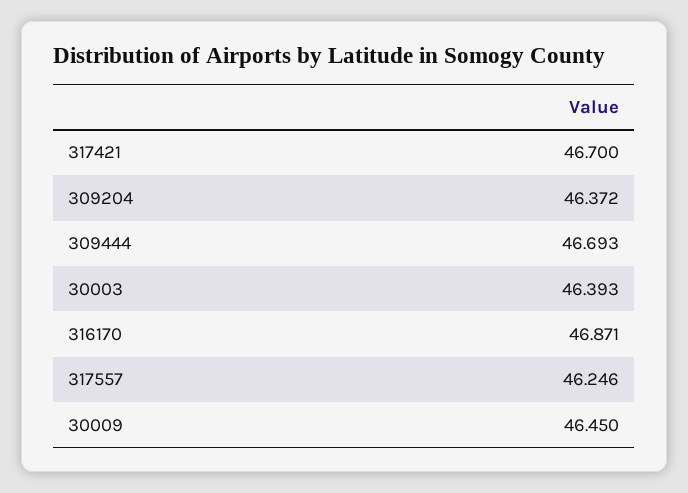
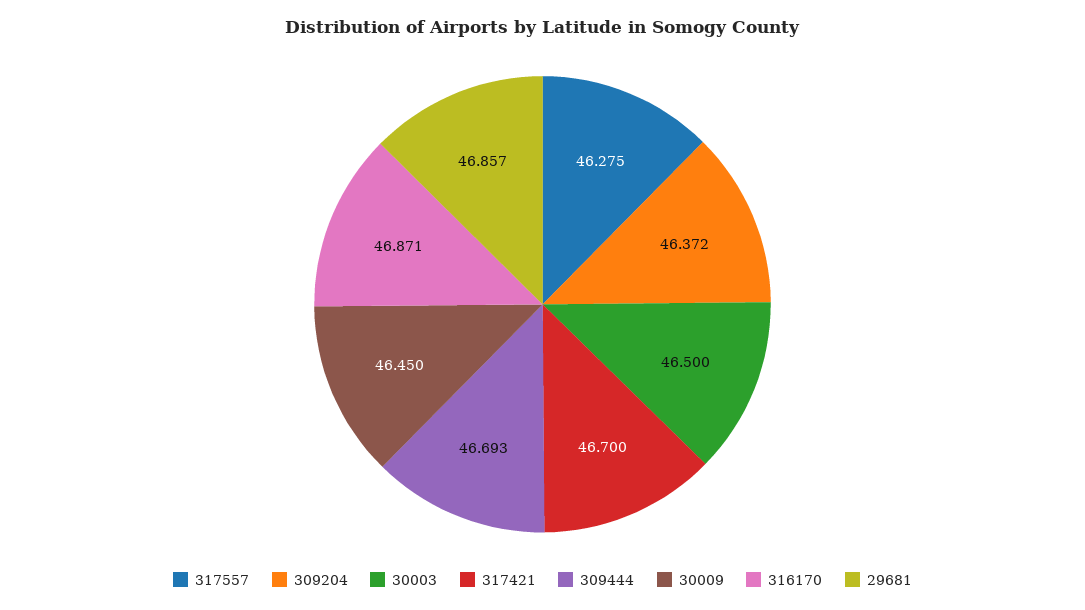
  {
    "317421": 46.7,
    "309204": 46.372,
    "309444": 46.693,
-   "30003": 46.393,
+   "30003": 46.5,
    "316170": 46.871,
-   "317557": 46.246,
+   "317557": 46.275,
-   "30009": 46.45
+   "30009": 46.45,
+   "29681": 46.857
  }

